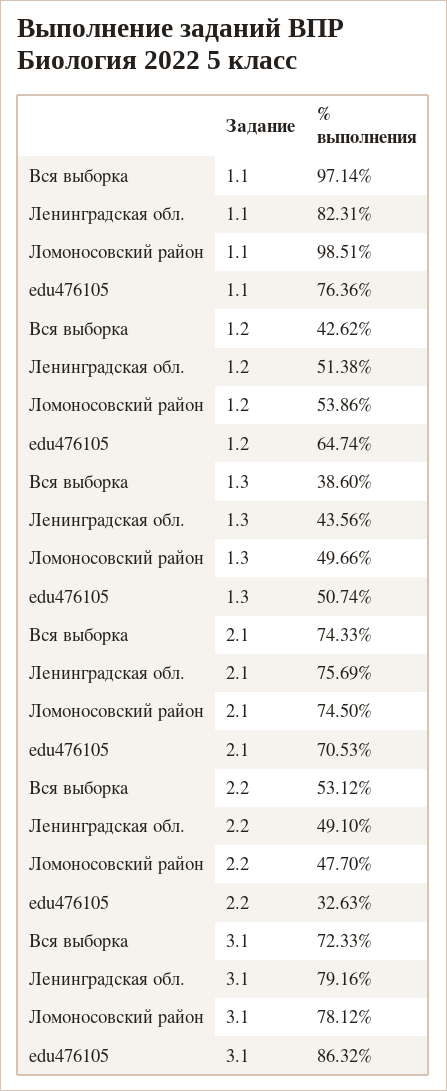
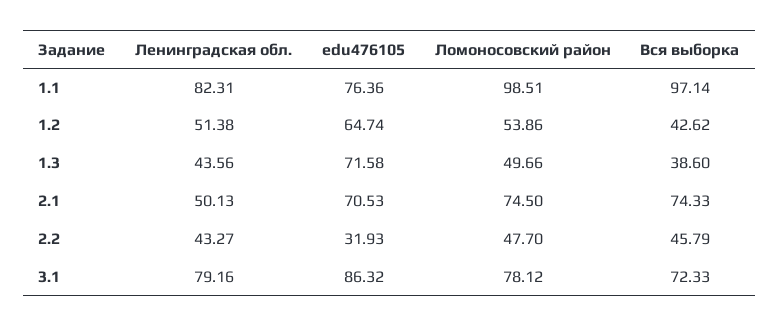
  {
    "Вся выборка": {
      "1.1": 97.14,
      "1.2": 42.62,
      "1.3": 38.6,
      "2.1": 74.33,
-     "2.2": 53.12,
+     "2.2": 45.79,
      "3.1": 72.33
    },
    "Ленинградская обл.": {
      "1.1": 82.31,
      "1.2": 51.38,
      "1.3": 43.56,
-     "2.1": 75.69,
+     "2.1": 50.13,
-     "2.2": 49.1,
+     "2.2": 43.27,
      "3.1": 79.16
    },
    "Ломоносовский район": {
      "1.1": 98.51,
      "1.2": 53.86,
      "1.3": 49.66,
      "2.1": 74.5,
      "2.2": 47.7,
      "3.1": 78.12
    },
    "edu476105": {
      "1.1": 76.36,
      "1.2": 64.74,
-     "1.3": 50.74,
+     "1.3": 71.58,
      "2.1": 70.53,
-     "2.2": 32.63,
+     "2.2": 31.93,
      "3.1": 86.32
    }
  }

